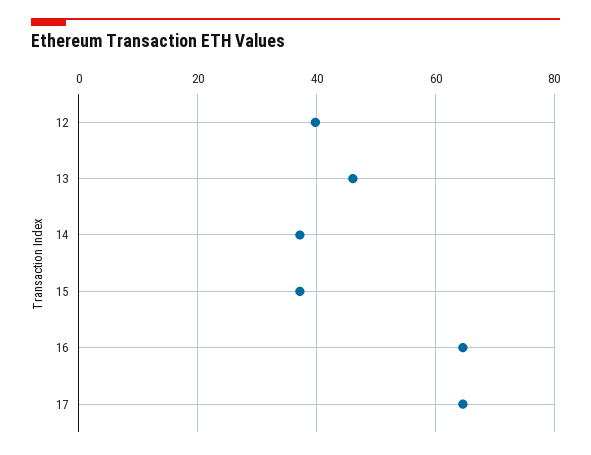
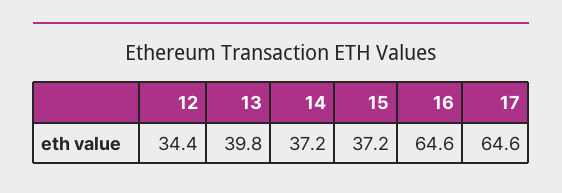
  {
-   "12": 40,
+   "12": 34.4,
-   "13": 46,
+   "13": 39.8,
    "14": 37.2,
    "15": 37.2,
    "16": 64.6,
    "17": 64.6
  }

